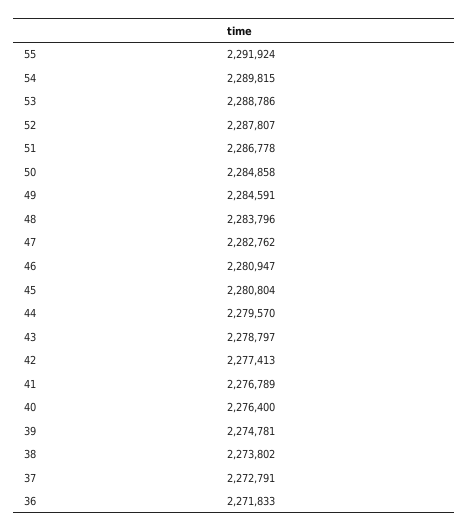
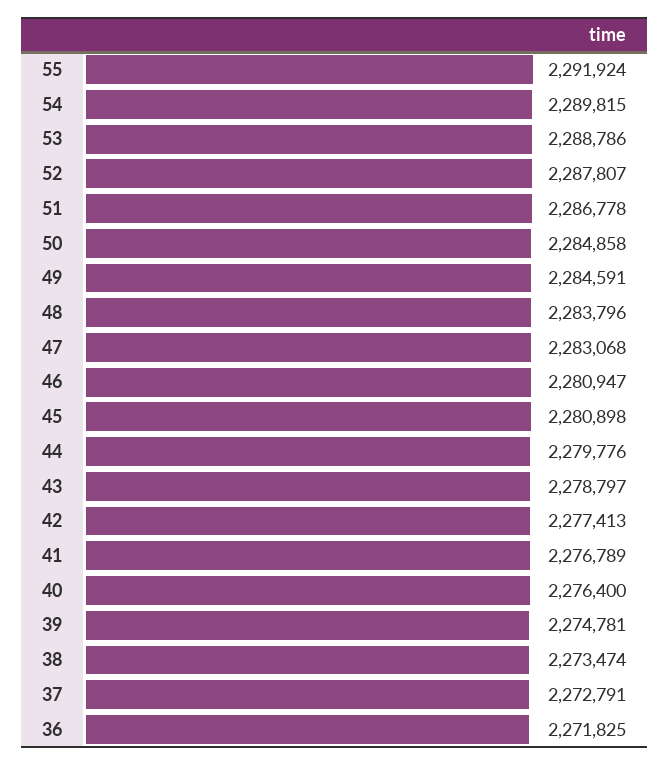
  {
    "55": 2291924,
    "54": 2289815,
    "53": 2288786,
    "52": 2287807,
    "51": 2286778,
    "50": 2284858,
    "49": 2284591,
    "48": 2283796,
-   "47": 2282762,
+   "47": 2283068,
    "46": 2280947,
-   "45": 2280804,
+   "45": 2280898,
-   "44": 2279570,
+   "44": 2279776,
    "43": 2278797,
    "42": 2277413,
    "41": 2276789,
    "40": 2276400,
    "39": 2274781,
-   "38": 2273802,
+   "38": 2273474,
    "37": 2272791,
-   "36": 2271833
+   "36": 2271825
  }

